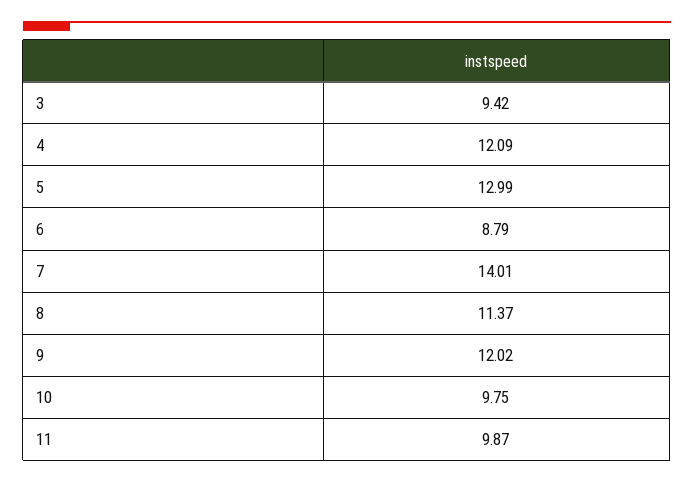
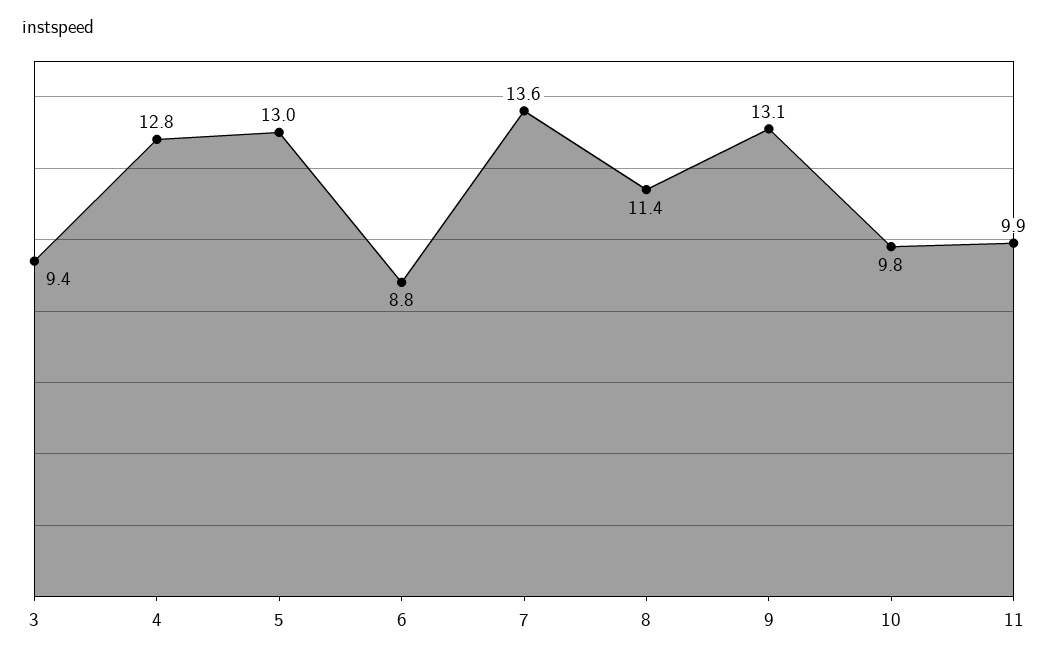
  {
    "3": 9.42,
-   "4": 12.09,
+   "4": 12.8,
    "5": 12.99,
    "6": 8.79,
-   "7": 14.01,
+   "7": 13.6,
    "8": 11.37,
-   "9": 12.02,
+   "9": 13.1,
    "10": 9.75,
    "11": 9.87
  }

